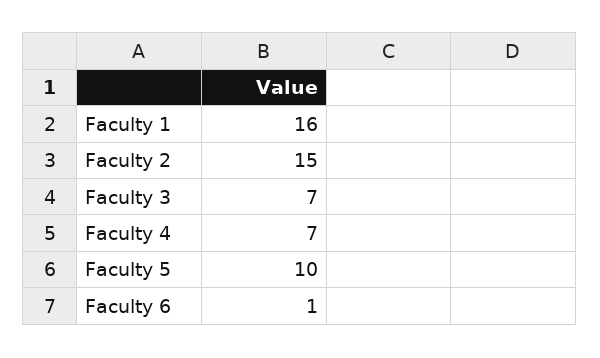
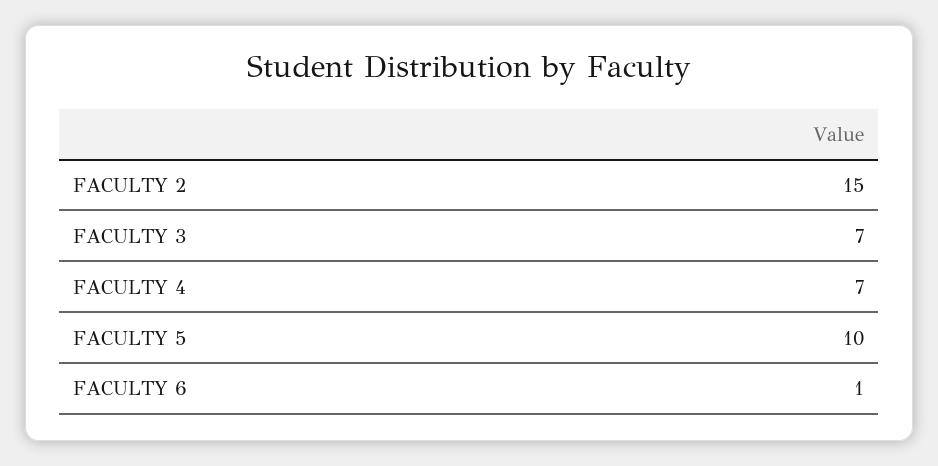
  {
-   "Faculty 1": 16,
    "Faculty 2": 15,
    "Faculty 3": 7,
    "Faculty 4": 7,
    "Faculty 5": 10,
    "Faculty 6": 1
  }

